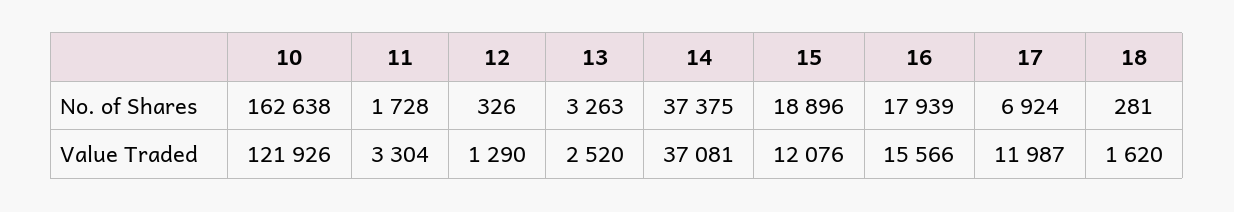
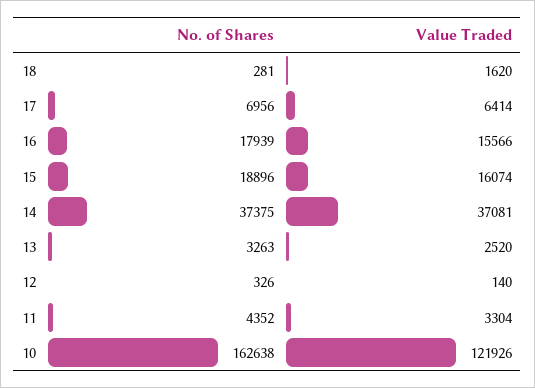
  {
    "10": {
      "No. of Shares": 162638,
      "Value Traded": 121926
    },
    "11": {
-     "No. of Shares": 1728,
+     "No. of Shares": 4352,
      "Value Traded": 3304
    },
    "12": {
      "No. of Shares": 326,
-     "Value Traded": 1290
+     "Value Traded": 140
    },
    "13": {
      "No. of Shares": 3263,
      "Value Traded": 2520
    },
    "14": {
      "No. of Shares": 37375,
      "Value Traded": 37081
    },
    "15": {
      "No. of Shares": 18896,
-     "Value Traded": 12076
+     "Value Traded": 16074
    },
    "16": {
      "No. of Shares": 17939,
      "Value Traded": 15566
    },
    "17": {
-     "No. of Shares": 6924,
+     "No. of Shares": 6956,
-     "Value Traded": 11987
+     "Value Traded": 6414
    },
    "18": {
      "No. of Shares": 281,
      "Value Traded": 1620
    }
  }

